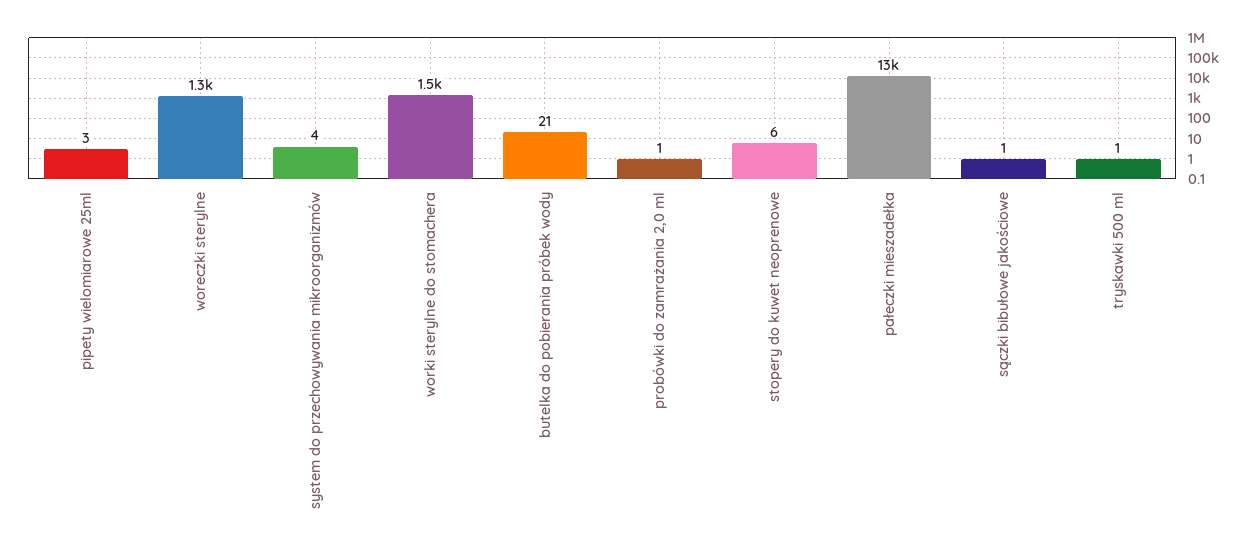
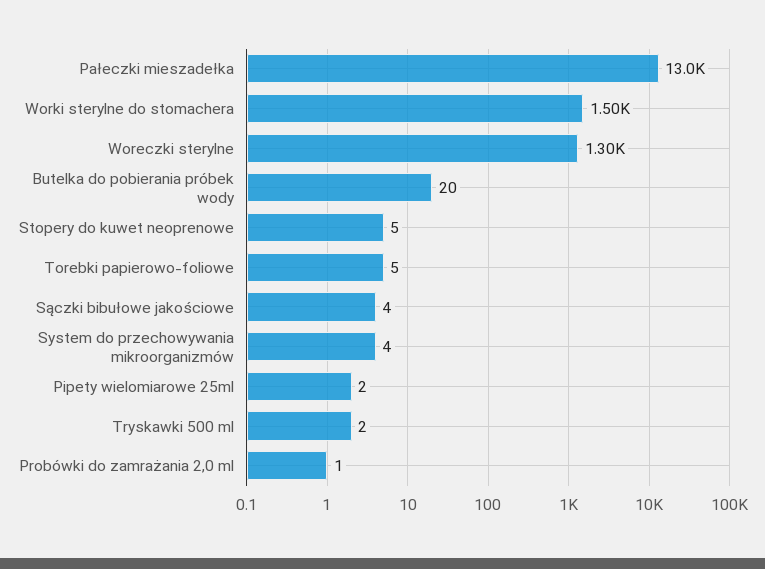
  {
-   "pipety wielomiarowe 25ml": 3,
+   "pipety wielomiarowe 25ml": 2,
    "woreczki sterylne": 1300,
    "system do przechowywania mikroorganizmów": 4,
    "worki sterylne do stomachera": 1500,
-   "butelka do pobierania próbek wody": 21,
+   "butelka do pobierania próbek wody": 20,
    "probówki do zamrażania 2,0 ml": 1,
-   "stopery do kuwet neoprenowe": 6,
+   "stopery do kuwet neoprenowe": 5,
    "pałeczki mieszadełka": 13000,
-   "sączki bibułowe jakościowe": 1,
+   "sączki bibułowe jakościowe": 4,
-   "tryskawki 500 ml": 1
+   "tryskawki 500 ml": 2,
+   "Torebki papierowo-foliowe": 5
  }

